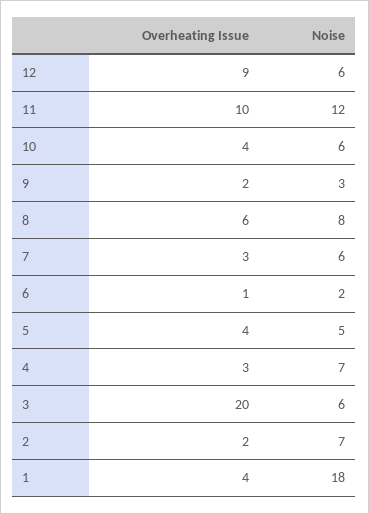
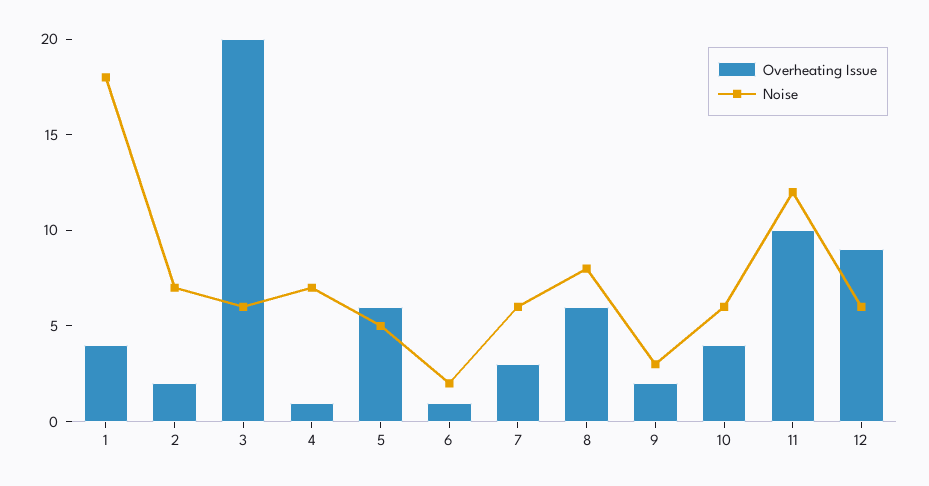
  {
    "Overheating Issue": {
      "12": 9,
      "11": 10,
      "10": 4,
      "9": 2,
      "8": 6,
      "7": 3,
      "6": 1,
-     "5": 4,
+     "5": 6,
-     "4": 3,
+     "4": 1,
      "3": 20,
      "2": 2,
      "1": 4
    },
    "Noise": {
      "12": 6,
      "11": 12,
      "10": 6,
      "9": 3,
      "8": 8,
      "7": 6,
      "6": 2,
      "5": 5,
      "4": 7,
      "3": 6,
      "2": 7,
      "1": 18
    }
  }

